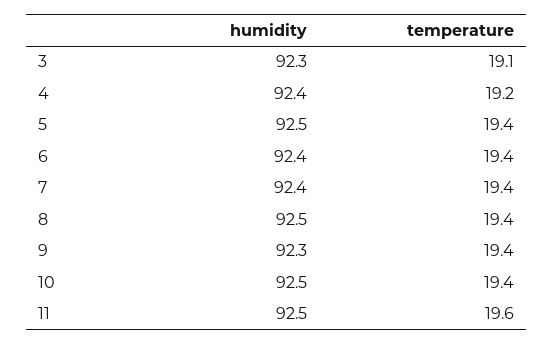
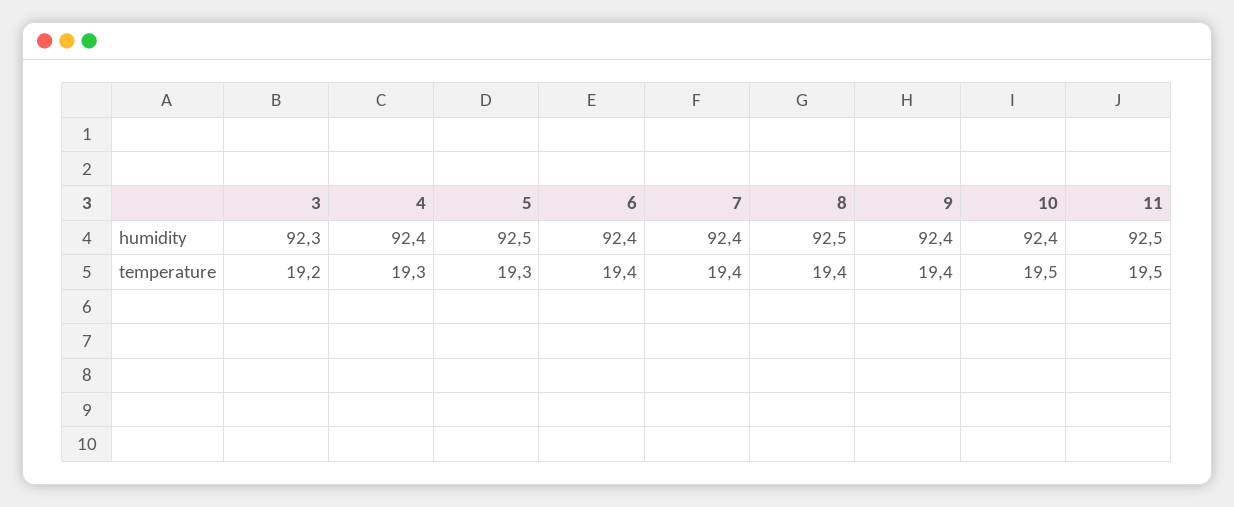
  {
    "humidity": {
      "3": 92.3,
      "4": 92.4,
      "5": 92.5,
      "6": 92.4,
      "7": 92.4,
      "8": 92.5,
-     "9": 92.3,
+     "9": 92.4,
-     "10": 92.5,
+     "10": 92.4,
      "11": 92.5
    },
    "temperature": {
-     "3": 19.1,
+     "3": 19.2,
-     "4": 19.2,
+     "4": 19.3,
-     "5": 19.4,
+     "5": 19.3,
      "6": 19.4,
      "7": 19.4,
      "8": 19.4,
      "9": 19.4,
-     "10": 19.4,
+     "10": 19.5,
-     "11": 19.6
+     "11": 19.5
    }
  }

